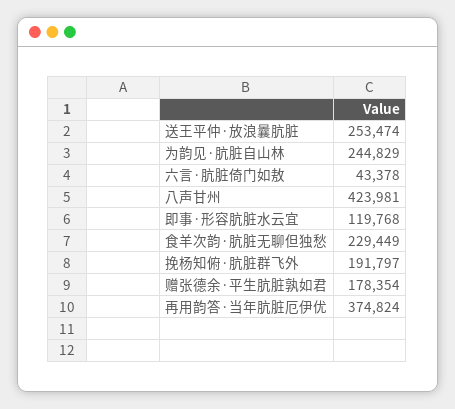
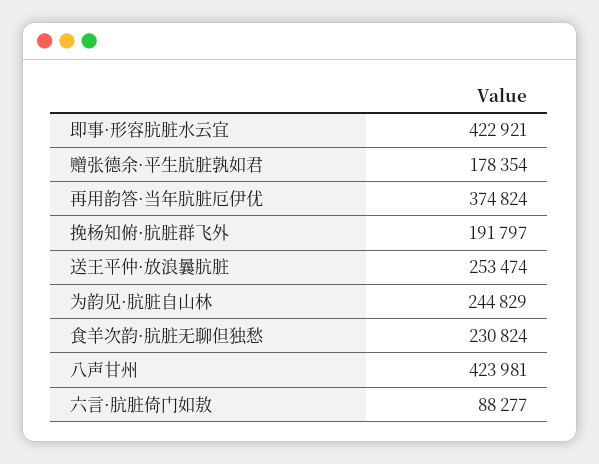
  {
    "送王平仲·放浪曩肮脏": 253474,
    "为韵见·肮脏自山林": 244829,
-   "六言·肮脏倚门如敖": 43378,
+   "六言·肮脏倚门如敖": 88277,
    "八声甘州": 423981,
-   "即事·形容肮脏水云宜": 119768,
+   "即事·形容肮脏水云宜": 422921,
-   "食羊次韵·肮脏无聊但独愁": 229449,
+   "食羊次韵·肮脏无聊但独愁": 230824,
    "挽杨知俯·肮脏群飞外": 191797,
    "赠张德余·平生肮脏孰如君": 178354,
    "再用韵答·当年肮脏厄伊优": 374824
  }

